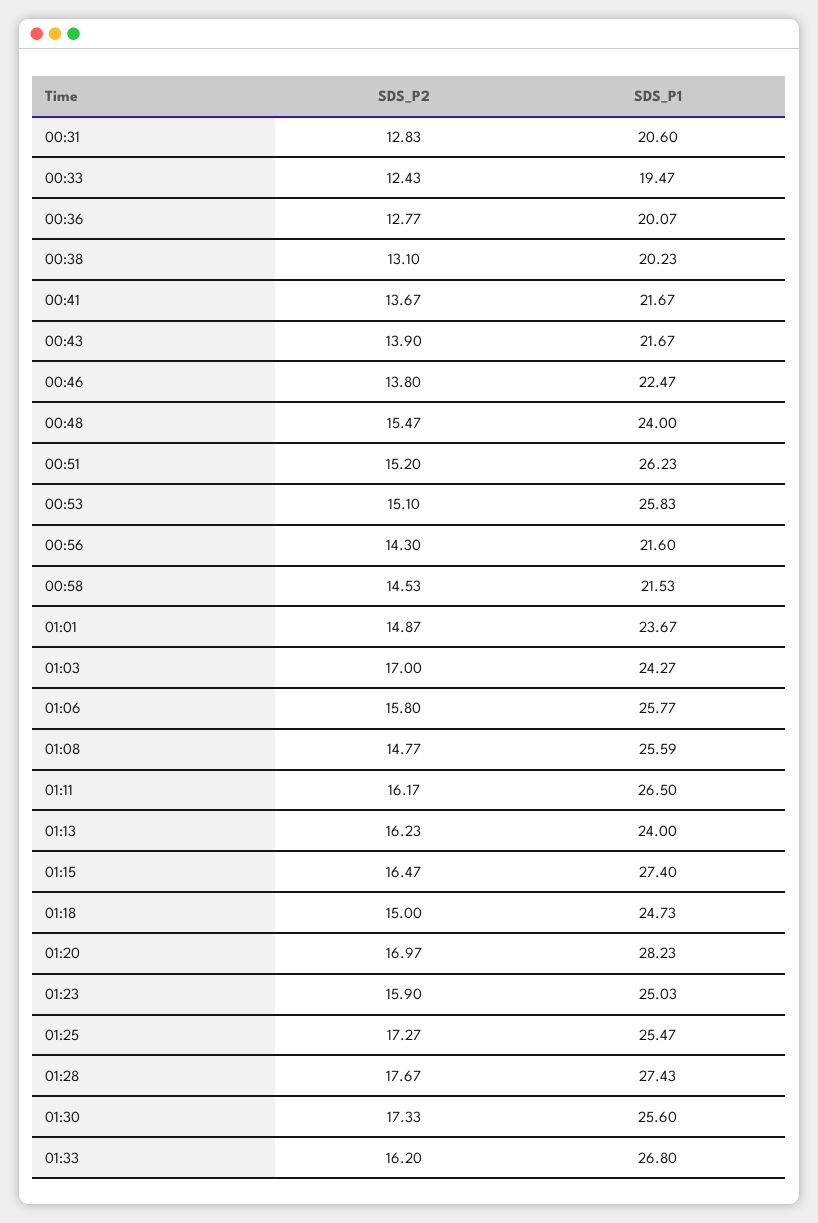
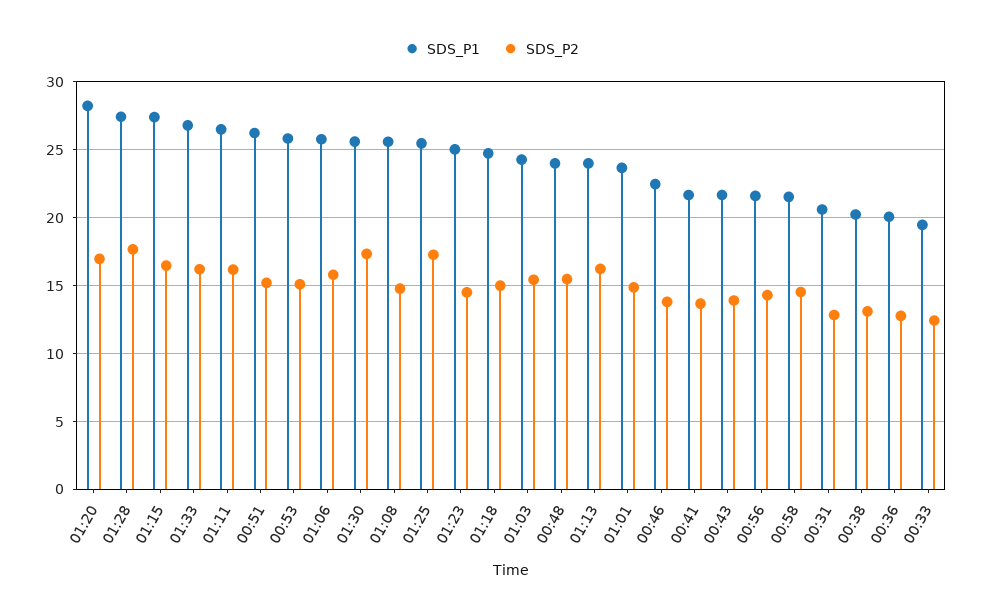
  {
    "SDS_P2": {
      "00:31": 12.83,
      "00:33": 12.43,
      "00:36": 12.77,
      "00:38": 13.1,
      "00:41": 13.67,
      "00:43": 13.9,
      "00:46": 13.8,
      "00:48": 15.47,
      "00:51": 15.2,
      "00:53": 15.1,
      "00:56": 14.3,
      "00:58": 14.53,
      "01:01": 14.87,
-     "01:03": 17,
+     "01:03": 15.5,
      "01:06": 15.8,
      "01:08": 14.77,
      "01:11": 16.17,
      "01:13": 16.23,
      "01:15": 16.47,
      "01:18": 15,
      "01:20": 16.97,
-     "01:23": 15.9,
+     "01:23": 14.5,
      "01:25": 17.27,
      "01:28": 17.67,
      "01:30": 17.33,
      "01:33": 16.2
    },
    "SDS_P1": {
      "00:31": 20.6,
      "00:33": 19.47,
      "00:36": 20.07,
      "00:38": 20.23,
      "00:41": 21.67,
      "00:43": 21.67,
      "00:46": 22.47,
      "00:48": 24,
      "00:51": 26.23,
      "00:53": 25.83,
      "00:56": 21.6,
      "00:58": 21.53,
      "01:01": 23.67,
      "01:03": 24.27,
      "01:06": 25.77,
      "01:08": 25.59,
      "01:11": 26.5,
      "01:13": 24,
      "01:15": 27.4,
      "01:18": 24.73,
      "01:20": 28.23,
      "01:23": 25.03,
      "01:25": 25.47,
      "01:28": 27.43,
      "01:30": 25.6,
      "01:33": 26.8
    }
  }

